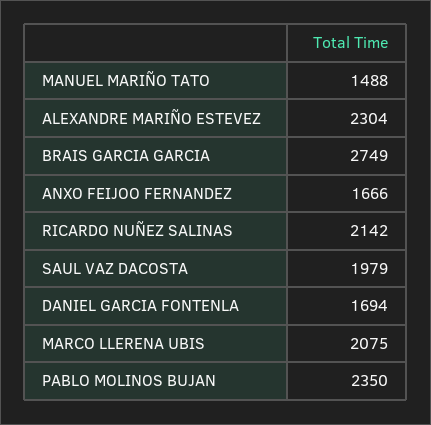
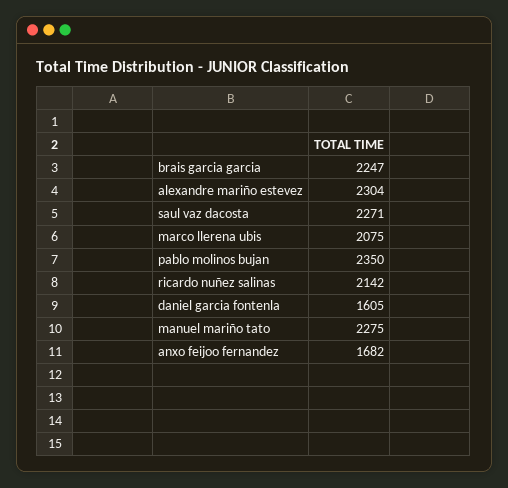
  {
-   "MANUEL MARIÑO TATO": 1488,
+   "MANUEL MARIÑO TATO": 2275,
    "ALEXANDRE MARIÑO ESTEVEZ": 2304,
-   "BRAIS GARCIA GARCIA": 2749,
+   "BRAIS GARCIA GARCIA": 2247,
-   "ANXO FEIJOO FERNANDEZ": 1666,
+   "ANXO FEIJOO FERNANDEZ": 1682,
    "RICARDO NUÑEZ SALINAS": 2142,
-   "SAUL VAZ DACOSTA": 1979,
+   "SAUL VAZ DACOSTA": 2271,
-   "DANIEL GARCIA FONTENLA": 1694,
+   "DANIEL GARCIA FONTENLA": 1605,
    "MARCO LLERENA UBIS": 2075,
    "PABLO MOLINOS BUJAN": 2350
  }

